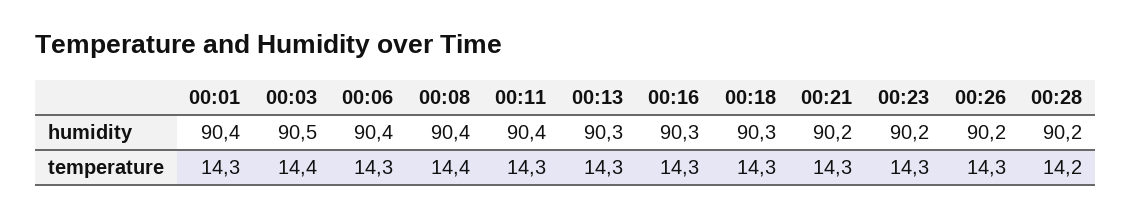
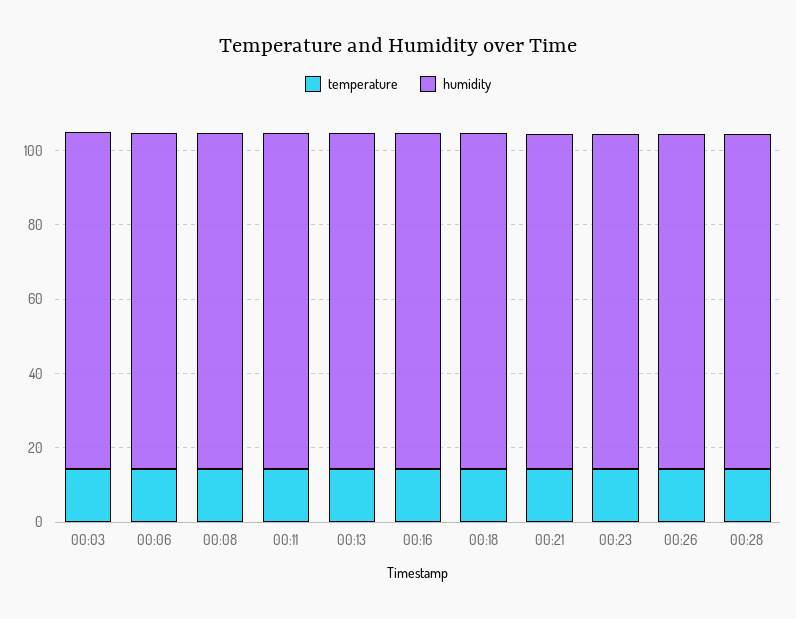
  {
    "humidity": {
-     "00:01": 90.4,
      "00:03": 90.5,
      "00:06": 90.4,
      "00:08": 90.4,
      "00:11": 90.4,
      "00:13": 90.3,
      "00:16": 90.3,
      "00:18": 90.3,
      "00:21": 90.2,
      "00:23": 90.2,
      "00:26": 90.2,
      "00:28": 90.2
    },
    "temperature": {
-     "00:01": 14.3,
      "00:03": 14.4,
      "00:06": 14.3,
      "00:08": 14.4,
      "00:11": 14.3,
      "00:13": 14.3,
      "00:16": 14.3,
      "00:18": 14.3,
      "00:21": 14.3,
      "00:23": 14.3,
      "00:26": 14.3,
      "00:28": 14.2
    }
  }

